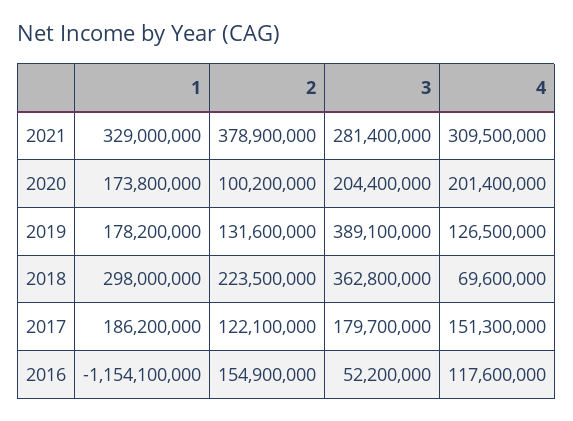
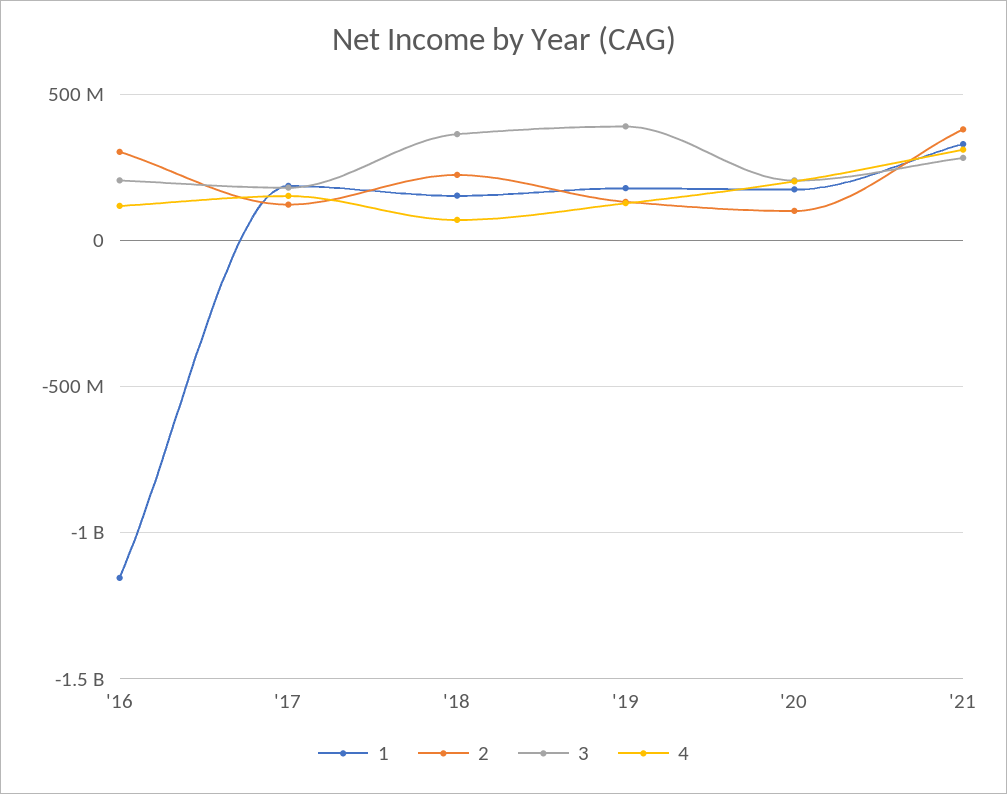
  {
    "1": {
      "2021": 329000000,
      "2020": 173800000,
      "2019": 178200000,
-     "2018": 298000000,
+     "2018": 150000000,
      "2017": 186200000,
      "2016": -1154100000
    },
    "2": {
      "2021": 378900000,
      "2020": 100200000,
      "2019": 131600000,
      "2018": 223500000,
      "2017": 122100000,
-     "2016": 154900000
+     "2016": 300000000
    },
    "3": {
      "2021": 281400000,
      "2020": 204400000,
      "2019": 389100000,
      "2018": 362800000,
      "2017": 179700000,
-     "2016": 52200000
+     "2016": 200000000
    },
    "4": {
      "2021": 309500000,
      "2020": 201400000,
      "2019": 126500000,
      "2018": 69600000,
      "2017": 151300000,
      "2016": 117600000
    }
  }

